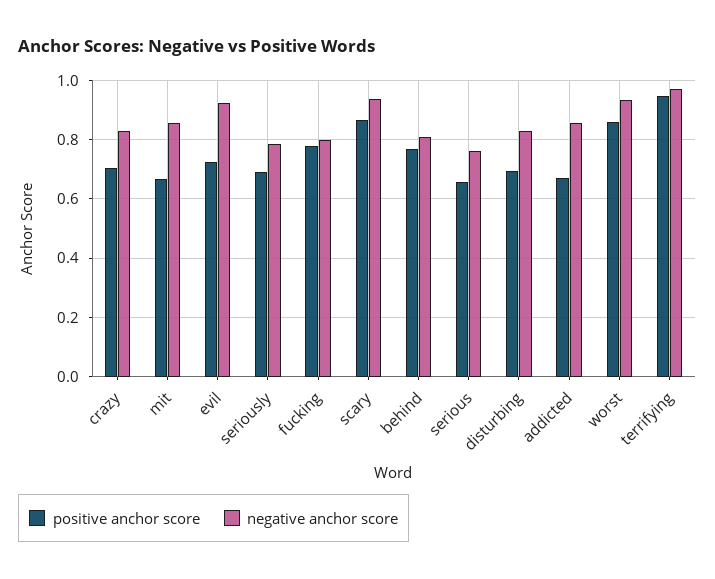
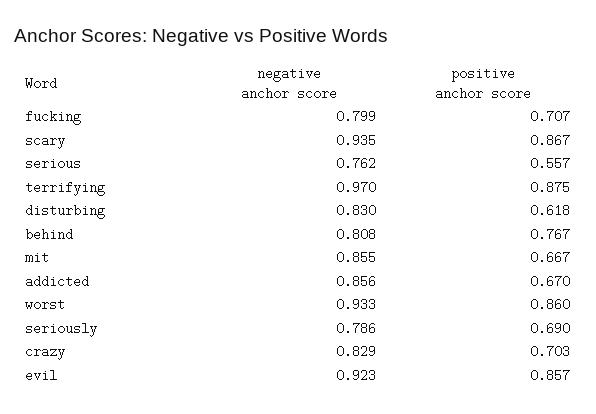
  {
    "positive anchor score": {
      "crazy": 0.703,
      "mit": 0.667,
-     "evil": 0.725,
+     "evil": 0.857,
      "seriously": 0.69,
-     "fucking": 0.775,
+     "fucking": 0.707,
      "scary": 0.867,
      "behind": 0.767,
-     "serious": 0.65,
+     "serious": 0.557,
-     "disturbing": 0.7,
+     "disturbing": 0.618,
      "addicted": 0.67,
      "worst": 0.86,
-     "terrifying": 0.95
+     "terrifying": 0.875
    },
    "negative anchor score": {
      "crazy": 0.829,
      "mit": 0.855,
      "evil": 0.923,
      "seriously": 0.786,
      "fucking": 0.799,
      "scary": 0.935,
      "behind": 0.808,
      "serious": 0.762,
      "disturbing": 0.83,
      "addicted": 0.856,
      "worst": 0.933,
      "terrifying": 0.97
    }
  }

